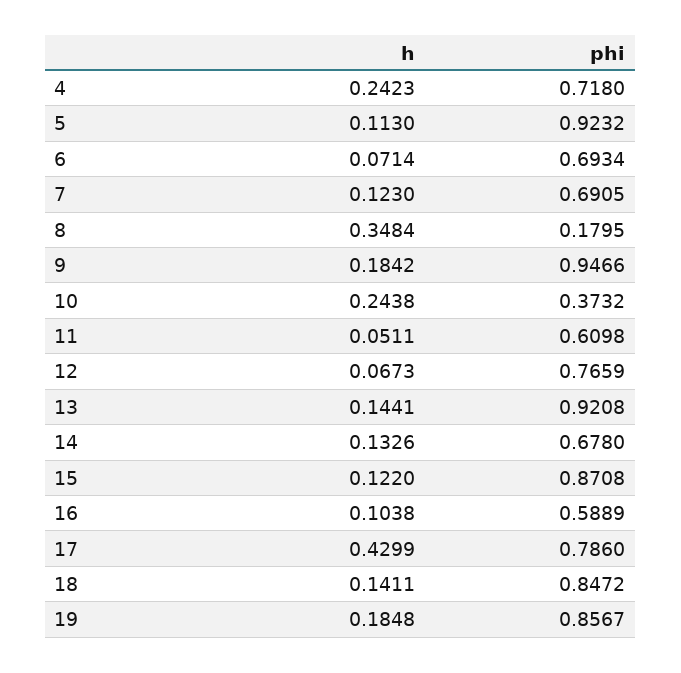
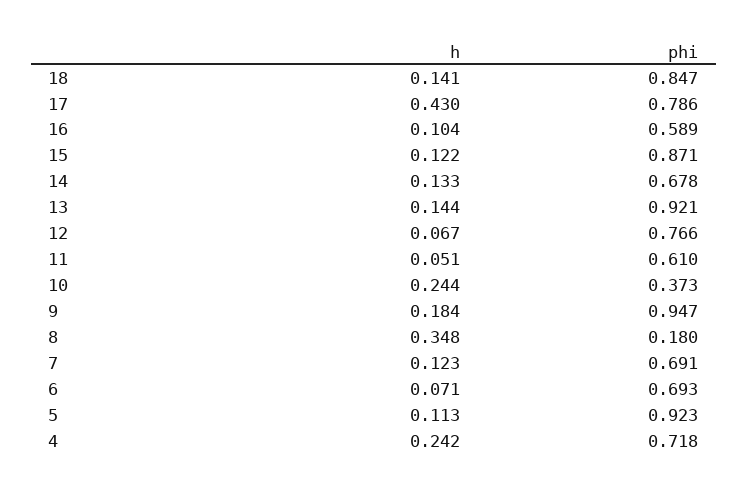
  {
    "h": {
      "4": 0.2423,
      "5": 0.113,
      "6": 0.0714,
      "7": 0.123,
      "8": 0.3484,
      "9": 0.1842,
      "10": 0.2438,
      "11": 0.0511,
      "12": 0.0673,
      "13": 0.1441,
      "14": 0.1326,
      "15": 0.122,
      "16": 0.1038,
      "17": 0.4299,
-     "18": 0.1411,
+     "18": 0.1411
-     "19": 0.1848
    },
    "phi": {
      "4": 0.718,
      "5": 0.9232,
      "6": 0.6934,
      "7": 0.6905,
      "8": 0.1795,
      "9": 0.9466,
      "10": 0.3732,
      "11": 0.6098,
      "12": 0.7659,
      "13": 0.9208,
      "14": 0.678,
      "15": 0.8708,
      "16": 0.5889,
      "17": 0.786,
-     "18": 0.8472,
+     "18": 0.8472
-     "19": 0.8567
    }
  }

